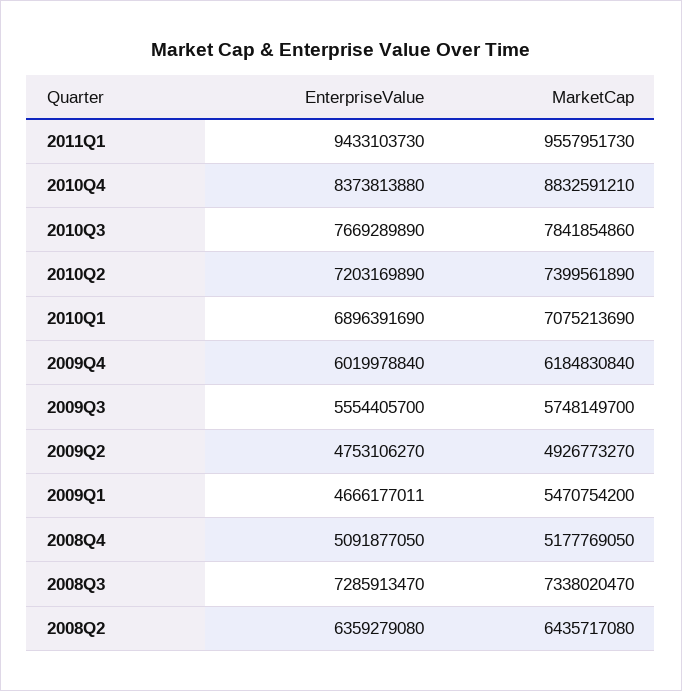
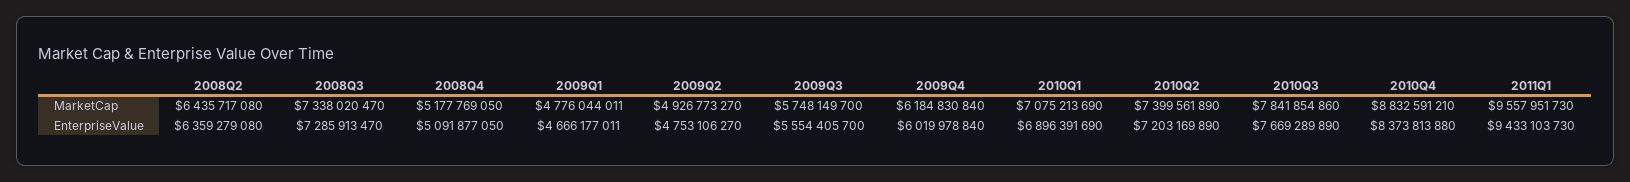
  {
    "EnterpriseValue": {
      "2011Q1": 9433103730,
      "2010Q4": 8373813880,
      "2010Q3": 7669289890,
      "2010Q2": 7203169890,
      "2010Q1": 6896391690,
      "2009Q4": 6019978840,
      "2009Q3": 5554405700,
      "2009Q2": 4753106270,
      "2009Q1": 4666177011,
      "2008Q4": 5091877050,
      "2008Q3": 7285913470,
      "2008Q2": 6359279080
    },
    "MarketCap": {
      "2011Q1": 9557951730,
      "2010Q4": 8832591210,
      "2010Q3": 7841854860,
      "2010Q2": 7399561890,
      "2010Q1": 7075213690,
      "2009Q4": 6184830840,
      "2009Q3": 5748149700,
      "2009Q2": 4926773270,
-     "2009Q1": 5470754200,
+     "2009Q1": 4776044011,
      "2008Q4": 5177769050,
      "2008Q3": 7338020470,
      "2008Q2": 6435717080
    }
  }

